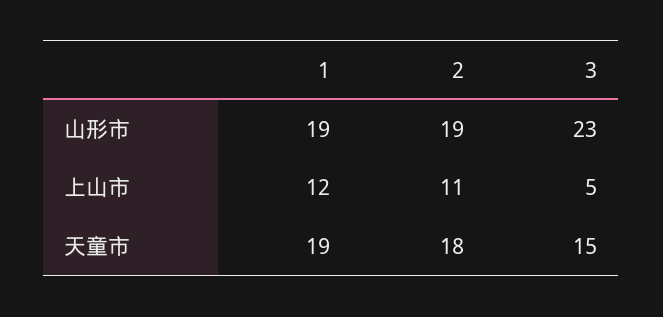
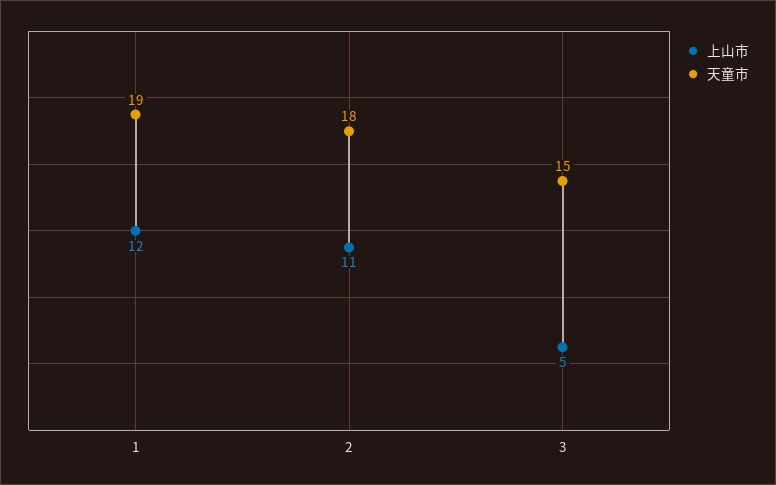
  {
-   "山形市": {
-     "1": 19,
-     "2": 19,
-     "3": 23
-   },
    "上山市": {
      "1": 12,
      "2": 11,
      "3": 5
    },
    "天童市": {
      "1": 19,
      "2": 18,
      "3": 15
    }
  }

